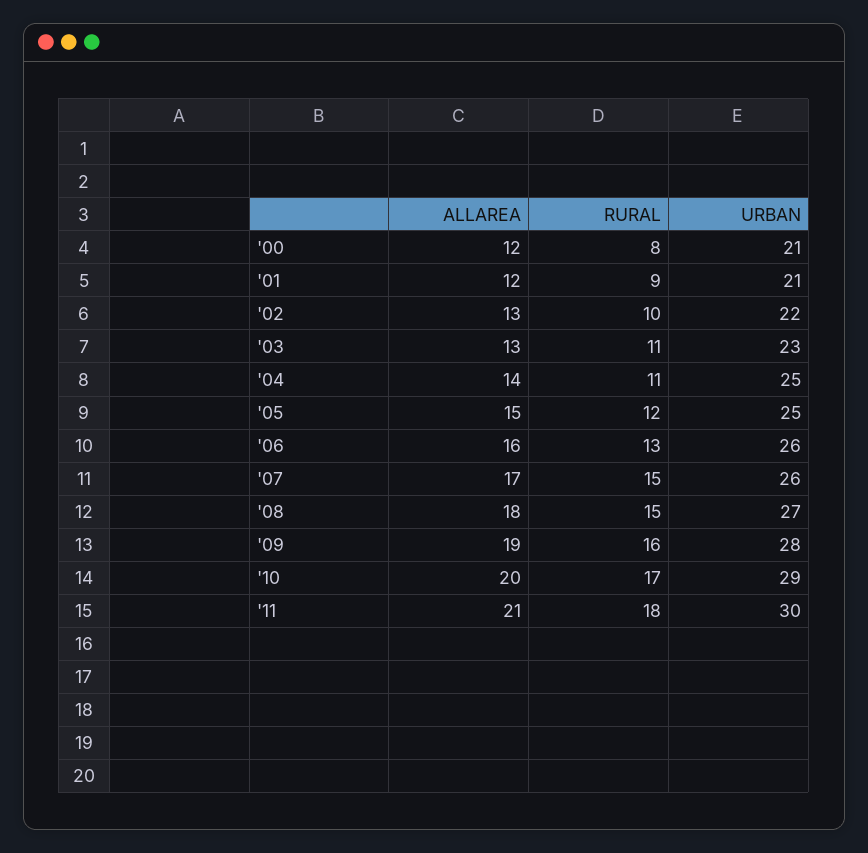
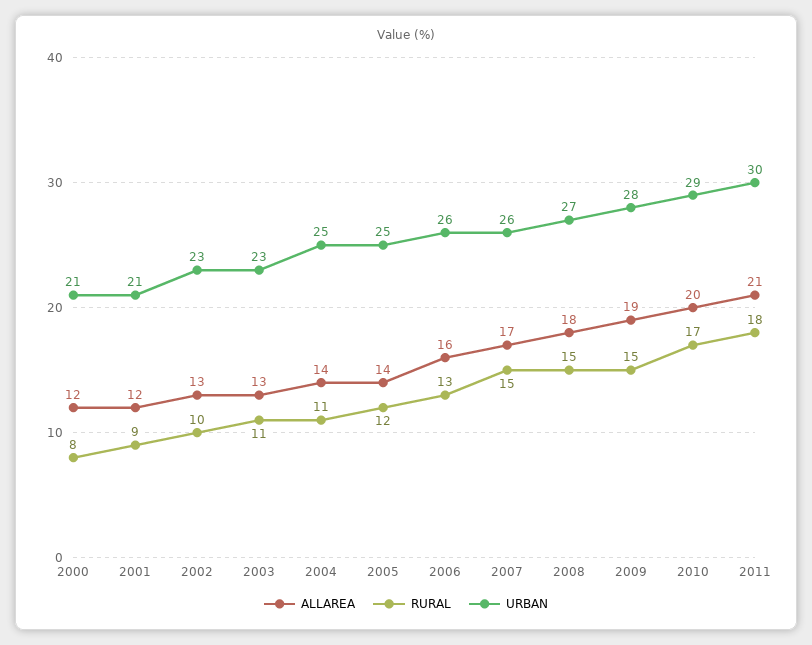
  {
    "ALLAREA": {
      "'00": 12,
      "'01": 12,
      "'02": 13,
      "'03": 13,
      "'04": 14,
-     "'05": 15,
+     "'05": 14,
      "'06": 16,
      "'07": 17,
      "'08": 18,
      "'09": 19,
      "'10": 20,
      "'11": 21
    },
    "RURAL": {
      "'00": 8,
      "'01": 9,
      "'02": 10,
      "'03": 11,
      "'04": 11,
      "'05": 12,
      "'06": 13,
      "'07": 15,
      "'08": 15,
-     "'09": 16,
+     "'09": 15,
      "'10": 17,
      "'11": 18
    },
    "URBAN": {
      "'00": 21,
      "'01": 21,
-     "'02": 22,
+     "'02": 23,
      "'03": 23,
      "'04": 25,
      "'05": 25,
      "'06": 26,
      "'07": 26,
      "'08": 27,
      "'09": 28,
      "'10": 29,
      "'11": 30
    }
  }

